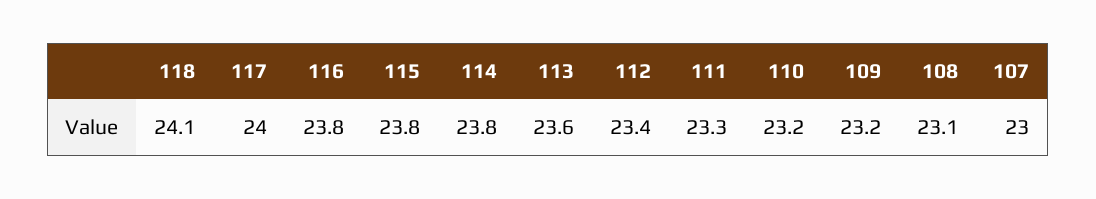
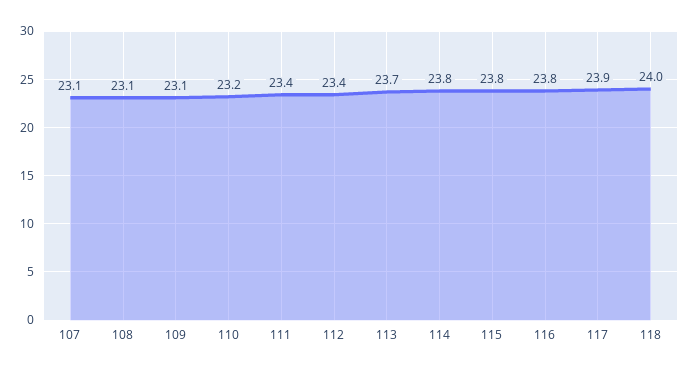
  {
-   "118": 24.1,
+   "118": 24,
-   "117": 24,
+   "117": 23.9,
    "116": 23.8,
    "115": 23.8,
    "114": 23.8,
-   "113": 23.6,
+   "113": 23.7,
    "112": 23.4,
-   "111": 23.3,
+   "111": 23.4,
    "110": 23.2,
-   "109": 23.2,
+   "109": 23.1,
    "108": 23.1,
-   "107": 23
+   "107": 23.1
  }

